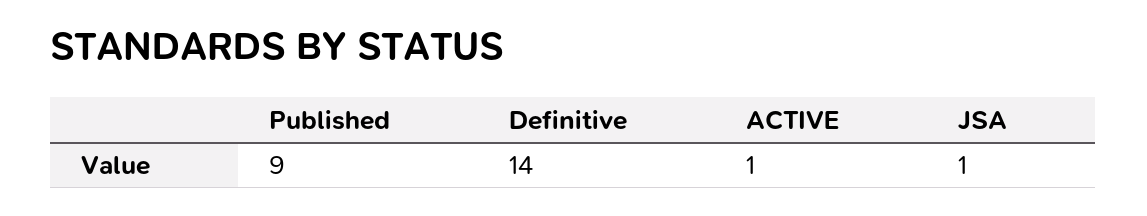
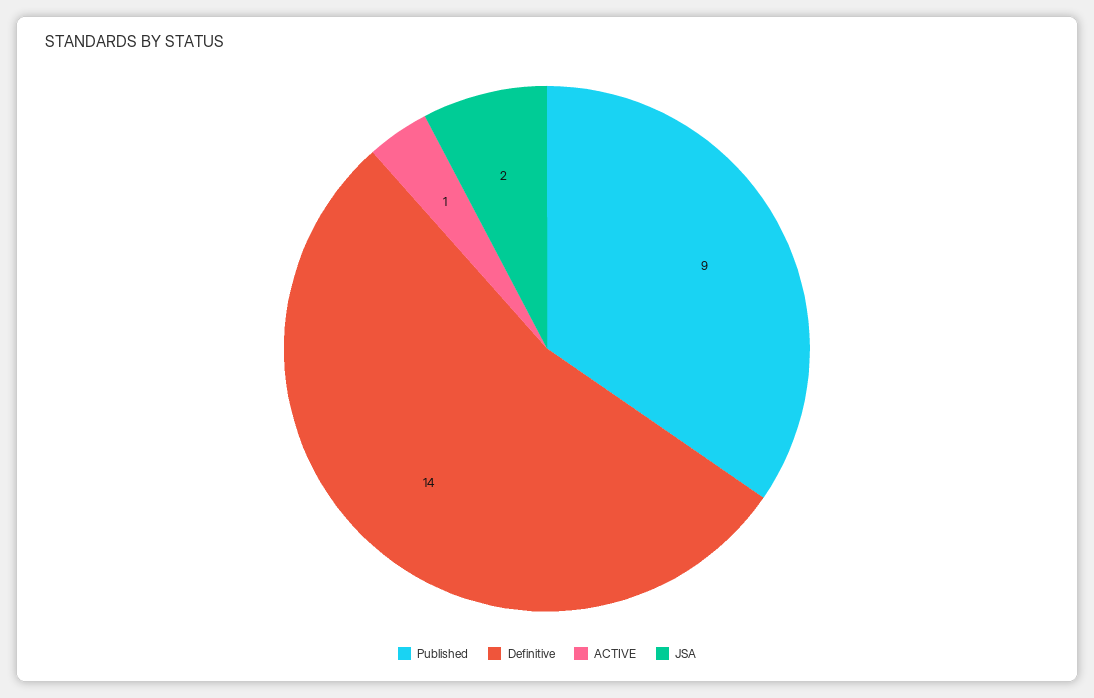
  {
    "Published": 9,
    "Definitive": 14,
    "ACTIVE": 1,
-   "JSA": 1
+   "JSA": 2
  }

